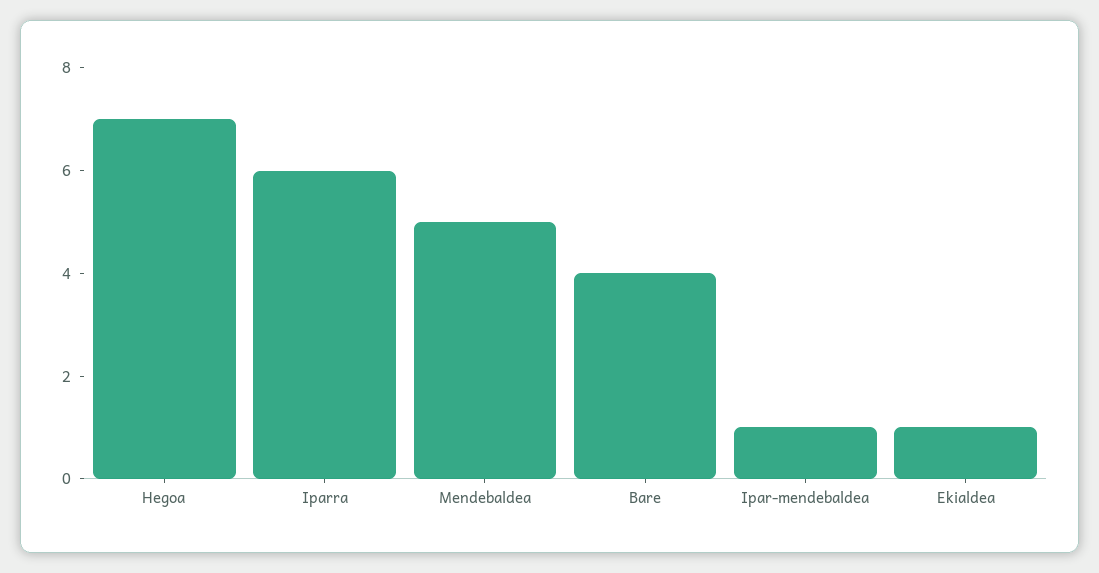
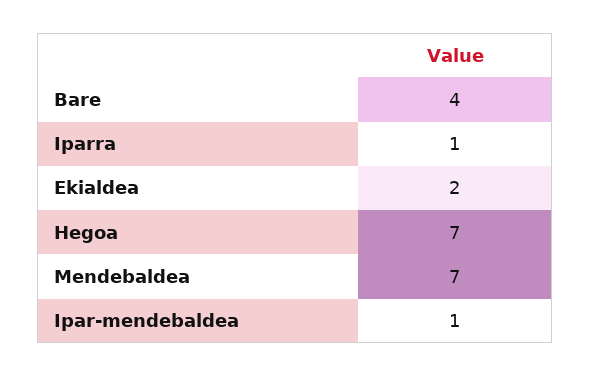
  {
    "Hegoa": 7,
-   "Iparra": 6,
+   "Iparra": 1,
-   "Mendebaldea": 5,
+   "Mendebaldea": 7,
    "Bare": 4,
    "Ipar-mendebaldea": 1,
-   "Ekialdea": 1
+   "Ekialdea": 2
  }

